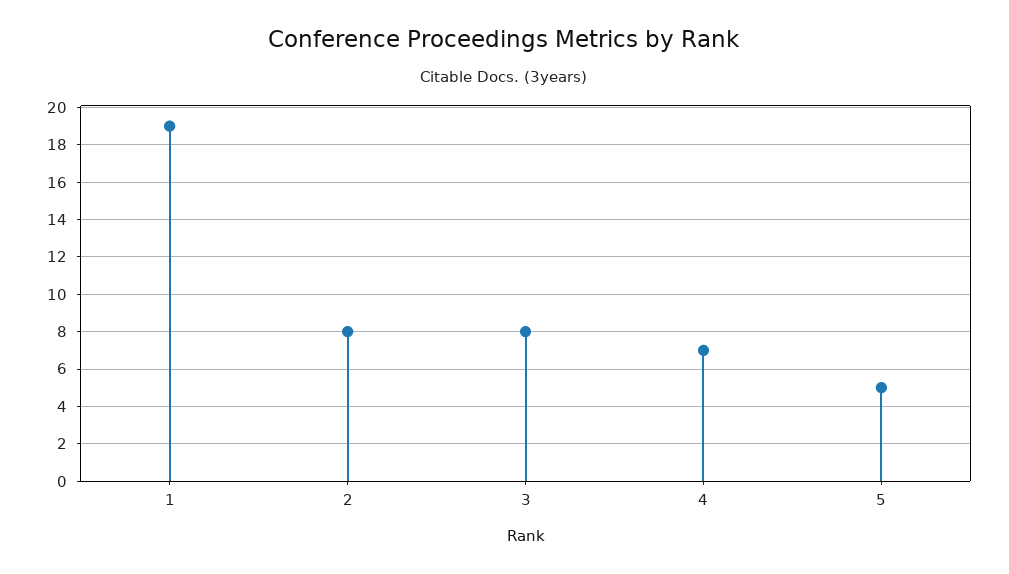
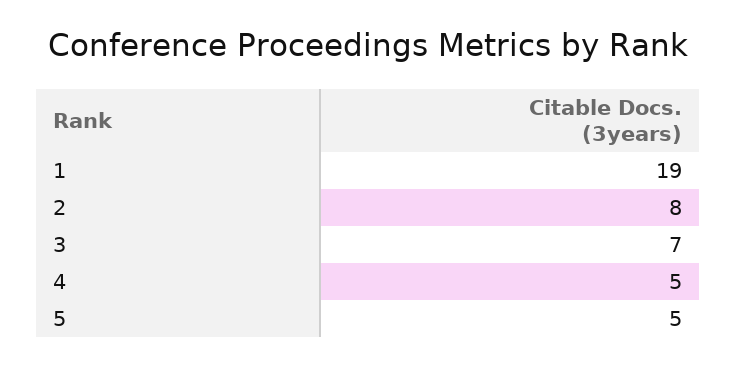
  {
    "1": 19,
    "2": 8,
-   "3": 8,
+   "3": 7,
-   "4": 7,
+   "4": 5,
    "5": 5
  }

